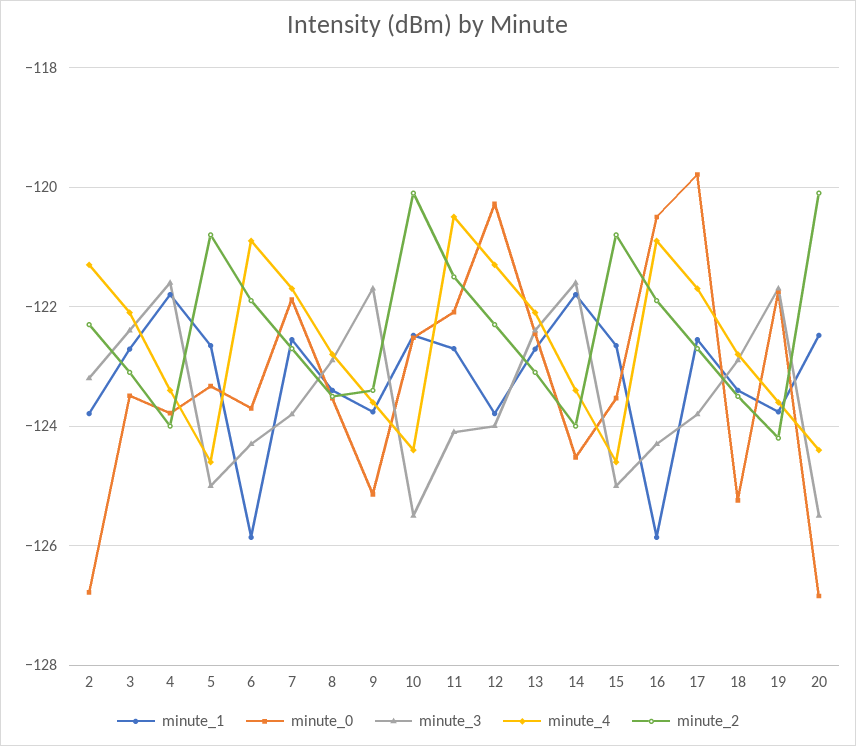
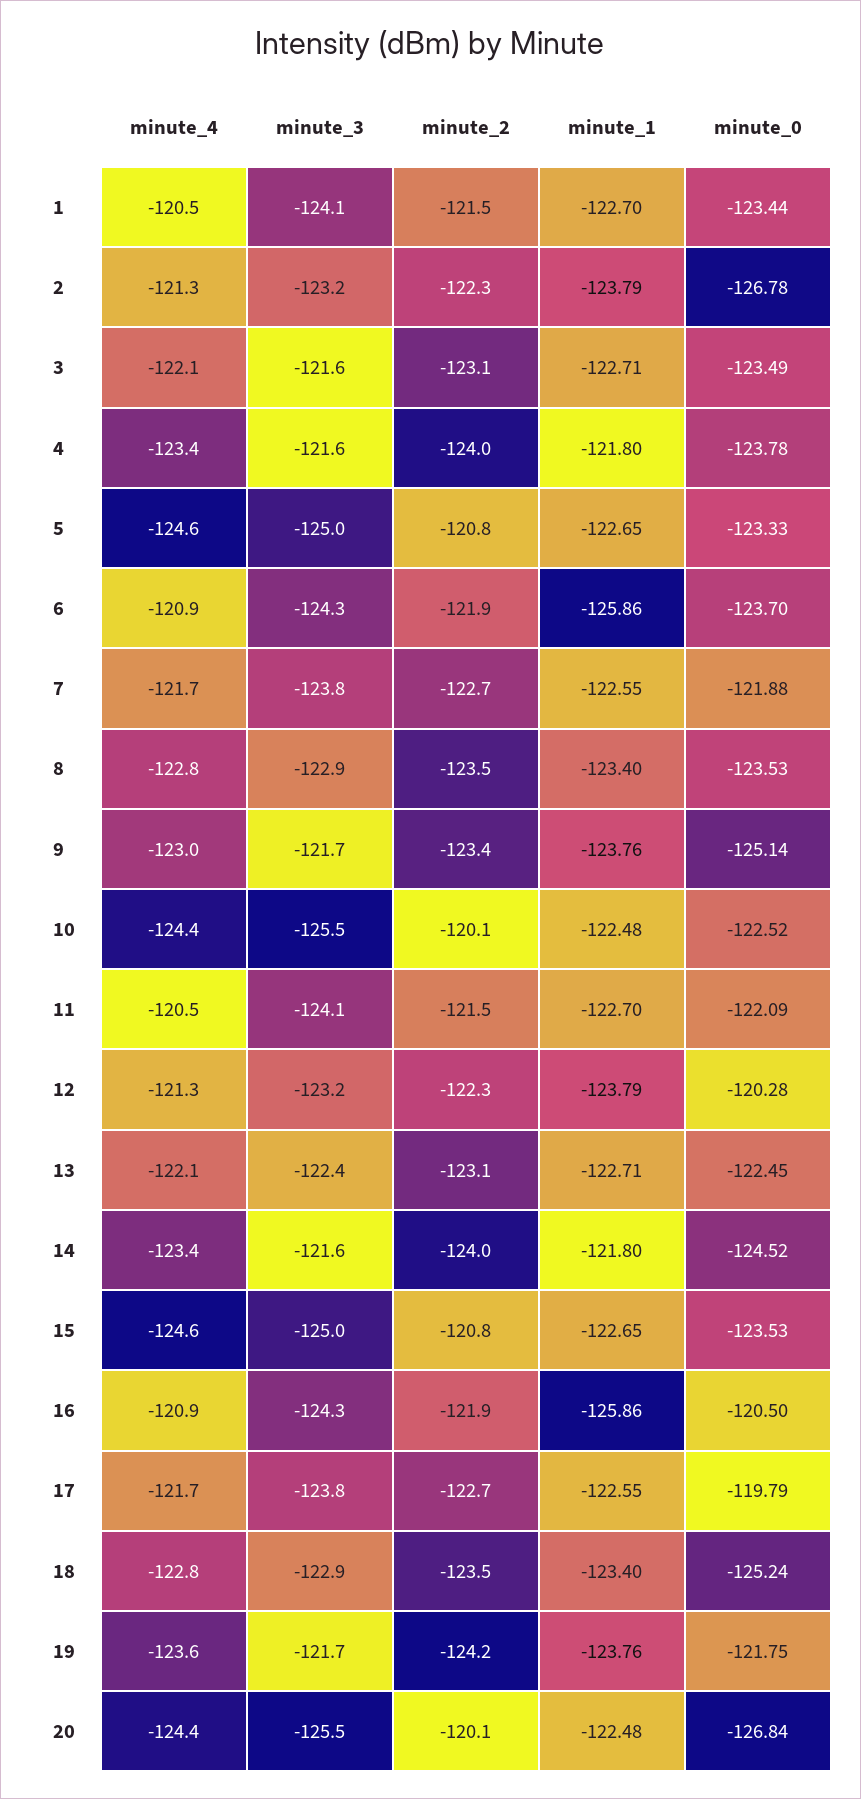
  {
    "minute_1": {
      "2": -123.79,
      "3": -122.71,
      "4": -121.8,
      "5": -122.65,
      "6": -125.86,
      "7": -122.55,
      "8": -123.4,
      "9": -123.76,
      "10": -122.48,
      "11": -122.7,
      "12": -123.79,
      "13": -122.71,
      "14": -121.8,
      "15": -122.65,
      "16": -125.86,
      "17": -122.55,
      "18": -123.4,
      "19": -123.76,
-     "20": -122.48
+     "20": -122.48,
+     "1": -122.7
    },
    "minute_0": {
      "2": -126.78,
      "3": -123.49,
      "4": -123.78,
      "5": -123.33,
      "6": -123.7,
      "7": -121.88,
      "8": -123.53,
      "9": -125.14,
      "10": -122.52,
      "11": -122.09,
      "12": -120.28,
      "13": -122.45,
      "14": -124.52,
      "15": -123.53,
      "16": -120.5,
      "17": -119.79,
      "18": -125.24,
      "19": -121.75,
-     "20": -126.84
+     "20": -126.84,
+     "1": -123.44
    },
    "minute_3": {
      "2": -123.2,
-     "3": -122.4,
+     "3": -121.6,
      "4": -121.6,
      "5": -125,
      "6": -124.3,
      "7": -123.8,
      "8": -122.9,
      "9": -121.7,
      "10": -125.5,
      "11": -124.1,
-     "12": -124,
+     "12": -123.2,
      "13": -122.4,
      "14": -121.6,
      "15": -125,
      "16": -124.3,
      "17": -123.8,
      "18": -122.9,
      "19": -121.7,
-     "20": -125.5
+     "20": -125.5,
+     "1": -124.1
    },
    "minute_4": {
      "2": -121.3,
      "3": -122.1,
      "4": -123.4,
      "5": -124.6,
      "6": -120.9,
      "7": -121.7,
      "8": -122.8,
-     "9": -123.6,
+     "9": -123,
      "10": -124.4,
      "11": -120.5,
      "12": -121.3,
      "13": -122.1,
      "14": -123.4,
      "15": -124.6,
      "16": -120.9,
      "17": -121.7,
      "18": -122.8,
      "19": -123.6,
-     "20": -124.4
+     "20": -124.4,
+     "1": -120.5
    },
    "minute_2": {
      "2": -122.3,
      "3": -123.1,
      "4": -124,
      "5": -120.8,
      "6": -121.9,
      "7": -122.7,
      "8": -123.5,
      "9": -123.4,
      "10": -120.1,
      "11": -121.5,
      "12": -122.3,
      "13": -123.1,
      "14": -124,
      "15": -120.8,
      "16": -121.9,
      "17": -122.7,
      "18": -123.5,
      "19": -124.2,
-     "20": -120.1
+     "20": -120.1,
+     "1": -121.5
    }
  }

